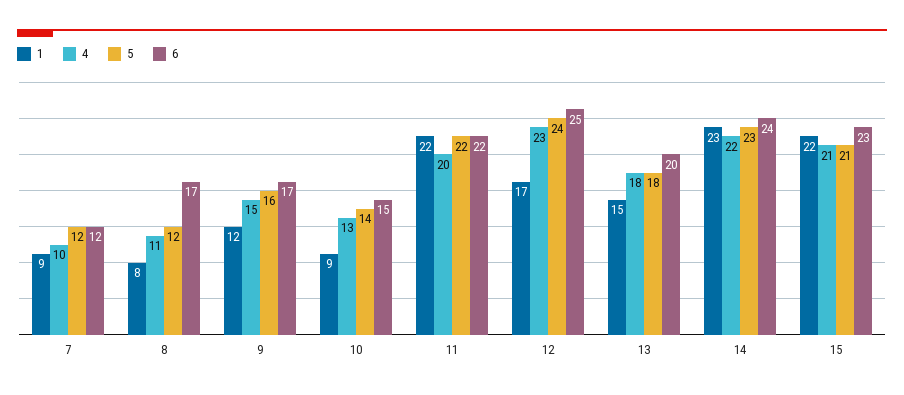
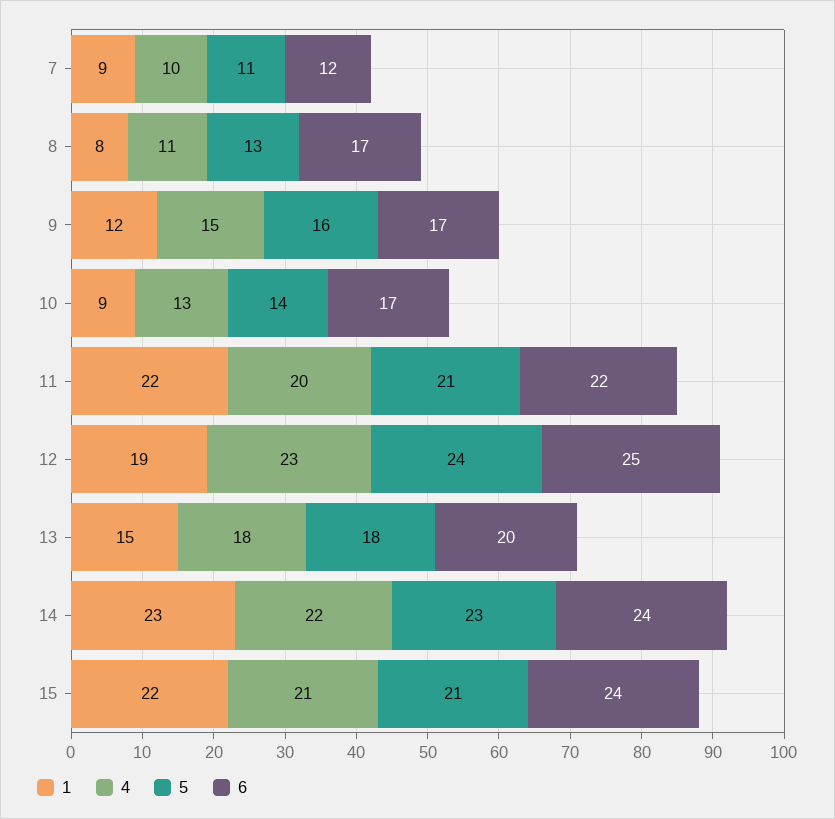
  {
    "1": {
      "7": 9,
      "8": 8,
      "9": 12,
      "10": 9,
      "11": 22,
-     "12": 17,
+     "12": 19,
      "13": 15,
      "14": 23,
      "15": 22
    },
    "4": {
      "7": 10,
      "8": 11,
      "9": 15,
      "10": 13,
      "11": 20,
      "12": 23,
      "13": 18,
      "14": 22,
      "15": 21
    },
    "5": {
-     "7": 12,
+     "7": 11,
-     "8": 12,
+     "8": 13,
      "9": 16,
      "10": 14,
-     "11": 22,
+     "11": 21,
      "12": 24,
      "13": 18,
      "14": 23,
      "15": 21
    },
    "6": {
      "7": 12,
      "8": 17,
      "9": 17,
-     "10": 15,
+     "10": 17,
      "11": 22,
      "12": 25,
      "13": 20,
      "14": 24,
-     "15": 23
+     "15": 24
    }
  }

